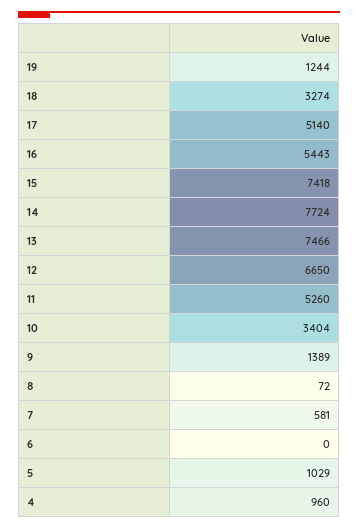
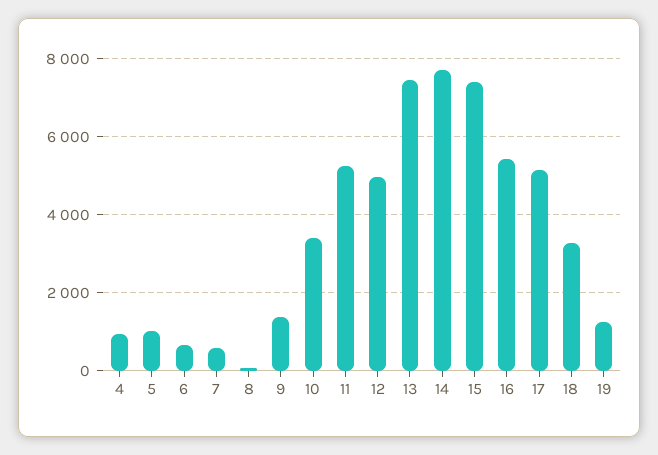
  {
    "19": 1244,
    "18": 3274,
    "17": 5140,
    "16": 5443,
    "15": 7418,
    "14": 7724,
    "13": 7466,
-   "12": 6650,
+   "12": 5000,
    "11": 5260,
    "10": 3404,
    "9": 1389,
    "8": 72,
    "7": 581,
-   "6": 0,
+   "6": 600,
    "5": 1029,
    "4": 960
  }

